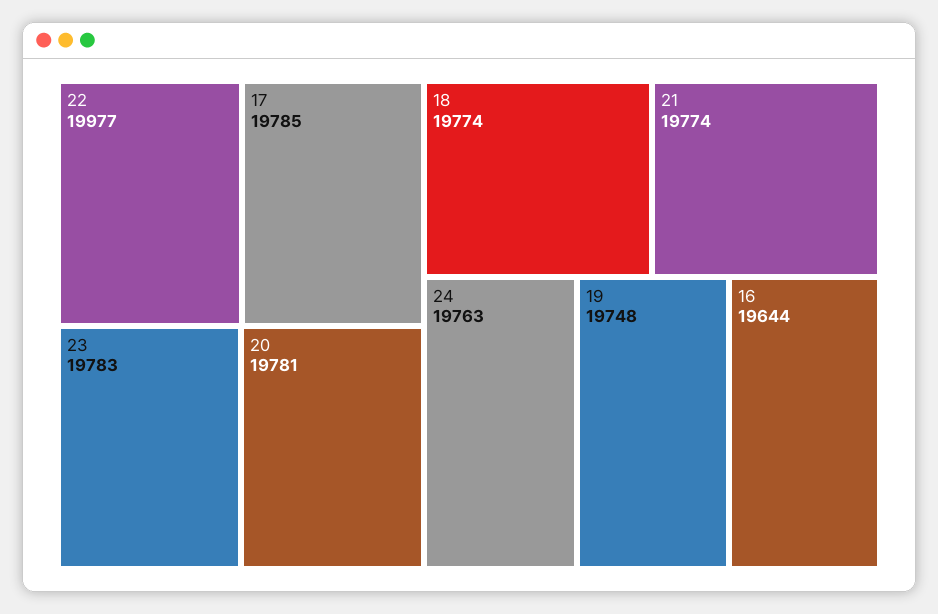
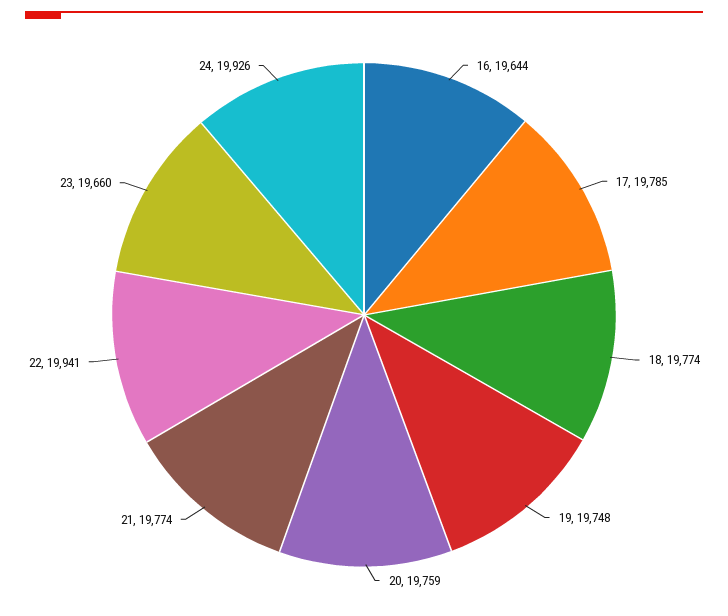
  {
-   "22": 19977,
+   "22": 19941,
    "17": 19785,
-   "23": 19783,
+   "23": 19660,
-   "20": 19781,
+   "20": 19759,
    "18": 19774,
    "21": 19774,
-   "24": 19763,
+   "24": 19926,
    "19": 19748,
    "16": 19644
  }

